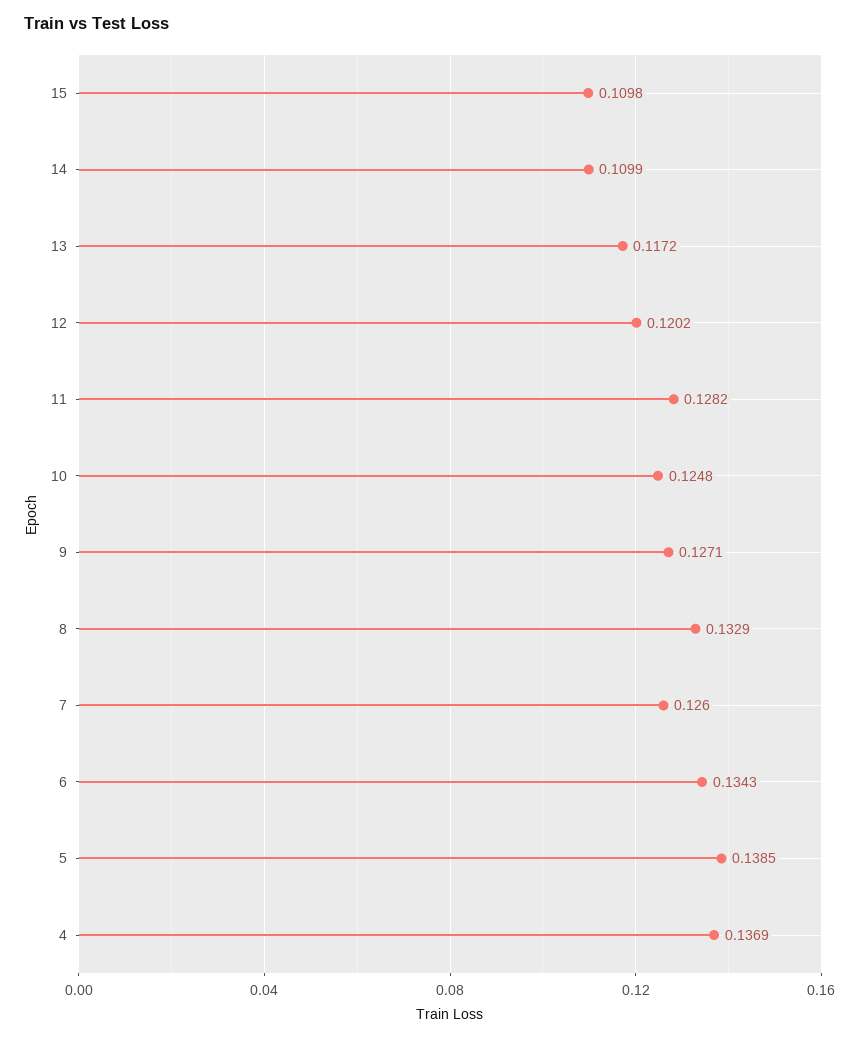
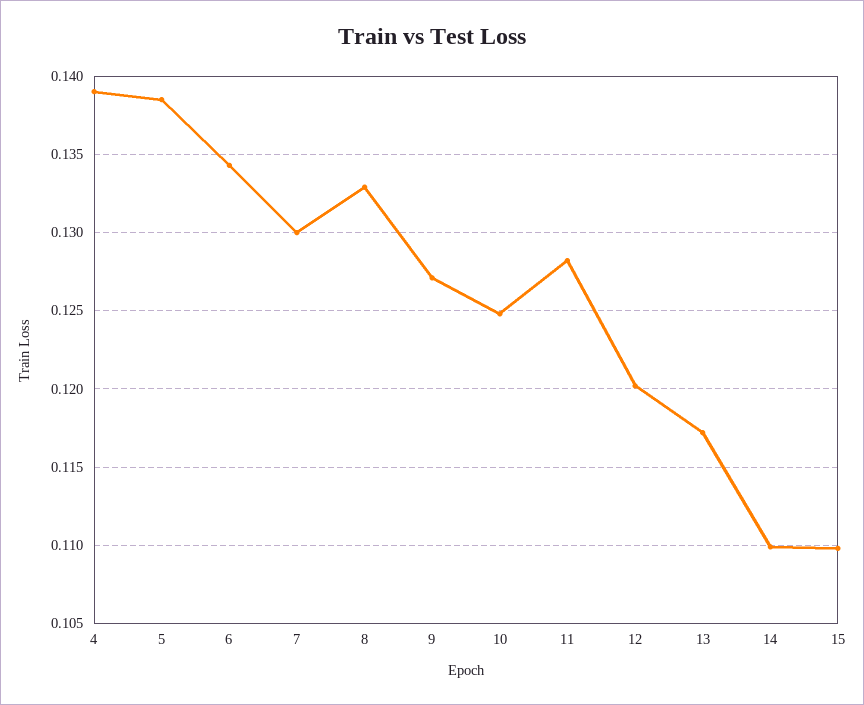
  {
    "15": 0.1098,
    "14": 0.1099,
    "13": 0.1172,
    "12": 0.1202,
    "11": 0.1282,
    "10": 0.1248,
    "9": 0.1271,
    "8": 0.1329,
-   "7": 0.126,
+   "7": 0.13,
    "6": 0.1343,
    "5": 0.1385,
-   "4": 0.1369
+   "4": 0.139
  }

